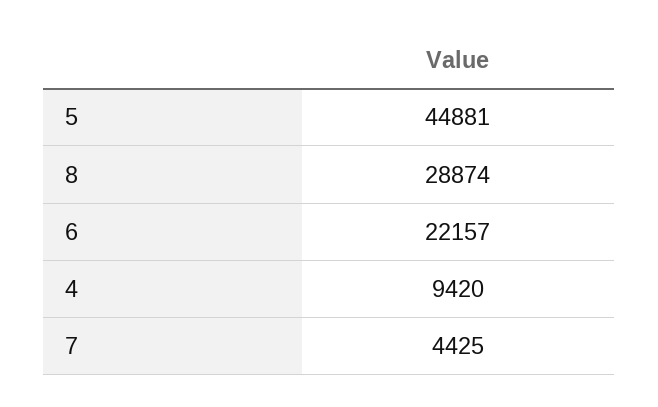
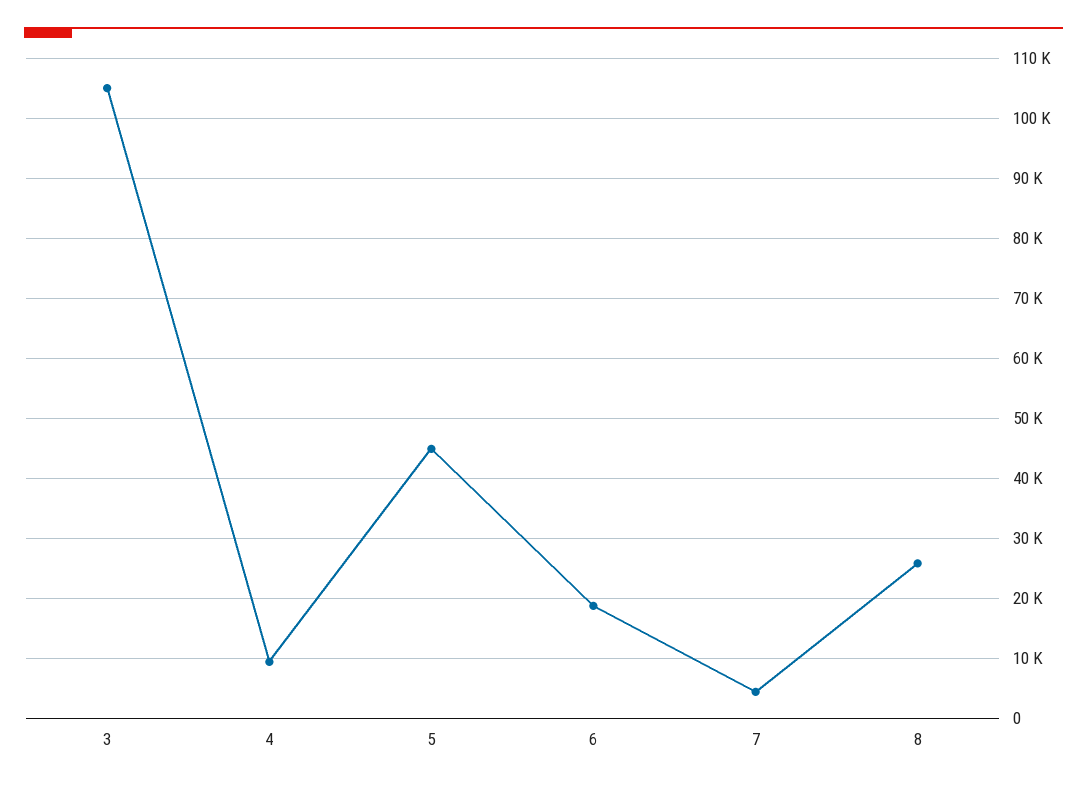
  {
    "5": 44881,
-   "8": 28874,
+   "8": 26000,
-   "6": 22157,
+   "6": 19000,
    "4": 9420,
-   "7": 4425
+   "7": 4425,
+   "3": 105000
  }

